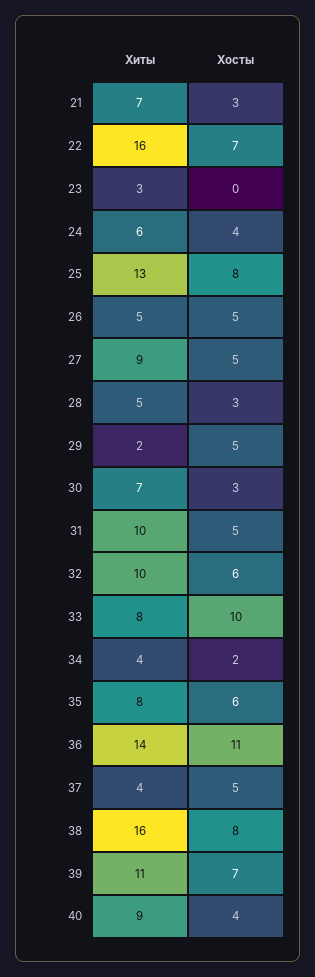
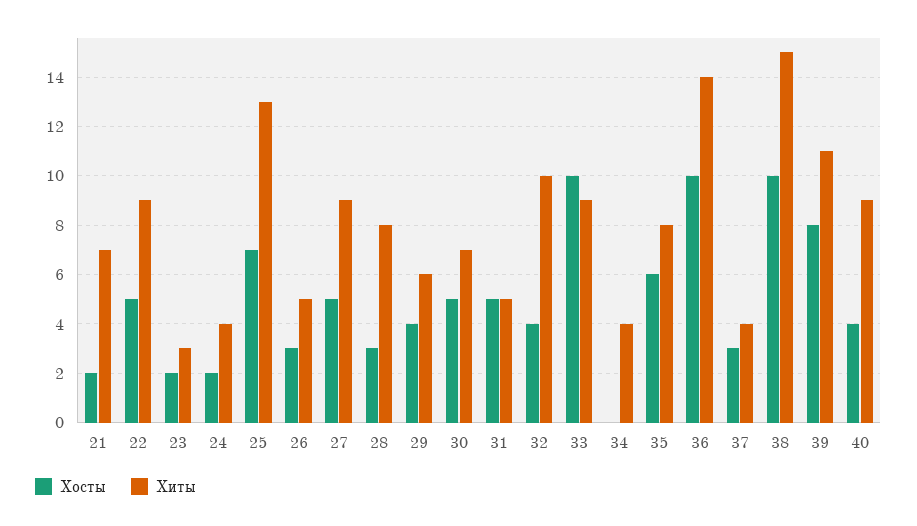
  {
    "Хиты": {
      "21": 7,
-     "22": 16,
+     "22": 9,
      "23": 3,
-     "24": 6,
+     "24": 4,
      "25": 13,
      "26": 5,
      "27": 9,
-     "28": 5,
+     "28": 8,
-     "29": 2,
+     "29": 6,
      "30": 7,
-     "31": 10,
+     "31": 5,
      "32": 10,
-     "33": 8,
+     "33": 9,
      "34": 4,
      "35": 8,
      "36": 14,
      "37": 4,
-     "38": 16,
+     "38": 15,
      "39": 11,
      "40": 9
    },
    "Хосты": {
-     "21": 3,
+     "21": 2,
-     "22": 7,
+     "22": 5,
-     "23": 0,
+     "23": 2,
-     "24": 4,
+     "24": 2,
-     "25": 8,
+     "25": 7,
-     "26": 5,
+     "26": 3,
      "27": 5,
      "28": 3,
-     "29": 5,
+     "29": 4,
-     "30": 3,
+     "30": 5,
      "31": 5,
-     "32": 6,
+     "32": 4,
      "33": 10,
-     "34": 2,
+     "34": 0,
      "35": 6,
-     "36": 11,
+     "36": 10,
-     "37": 5,
+     "37": 3,
-     "38": 8,
+     "38": 10,
-     "39": 7,
+     "39": 8,
      "40": 4
    }
  }

